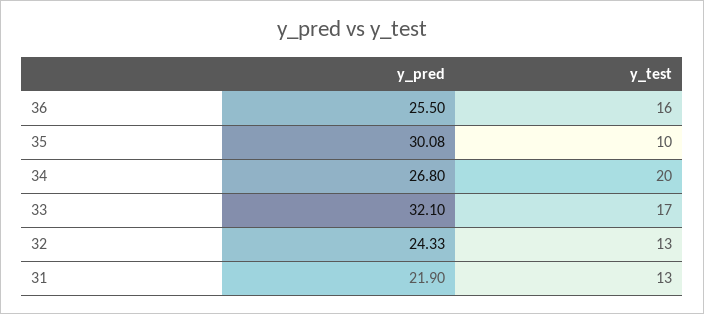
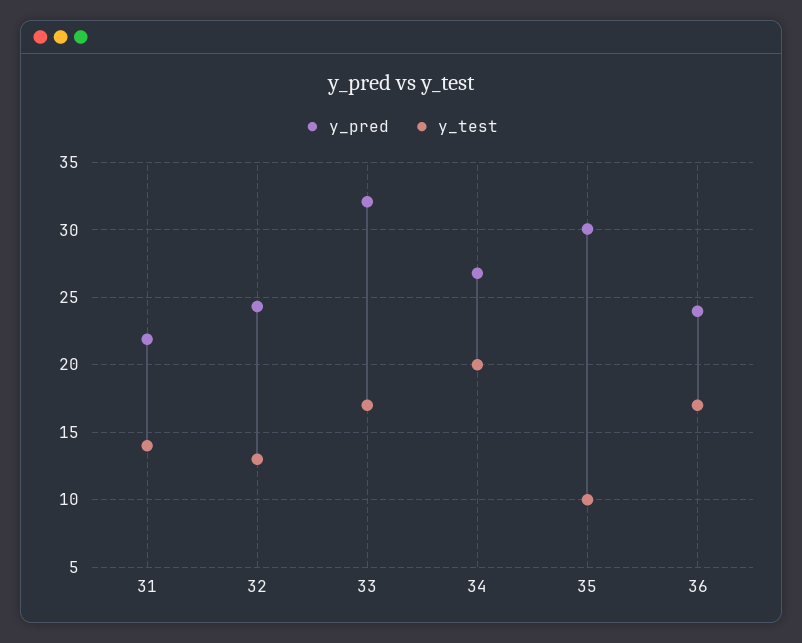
  {
    "y_pred": {
-     "36": 25.5,
+     "36": 24,
      "35": 30.08,
      "34": 26.8,
      "33": 32.1,
      "32": 24.33,
      "31": 21.9
    },
    "y_test": {
-     "36": 16,
+     "36": 17,
      "35": 10,
      "34": 20,
      "33": 17,
      "32": 13,
-     "31": 13
+     "31": 14
    }
  }

